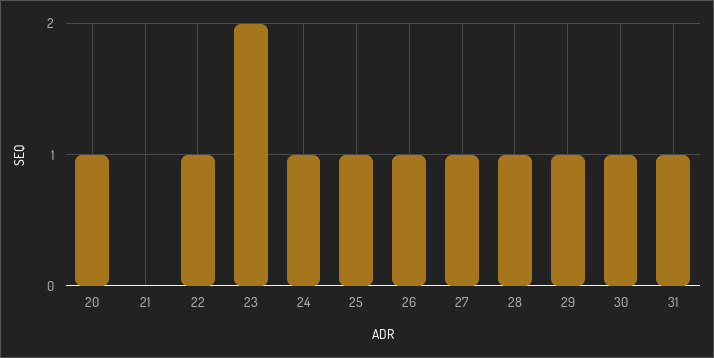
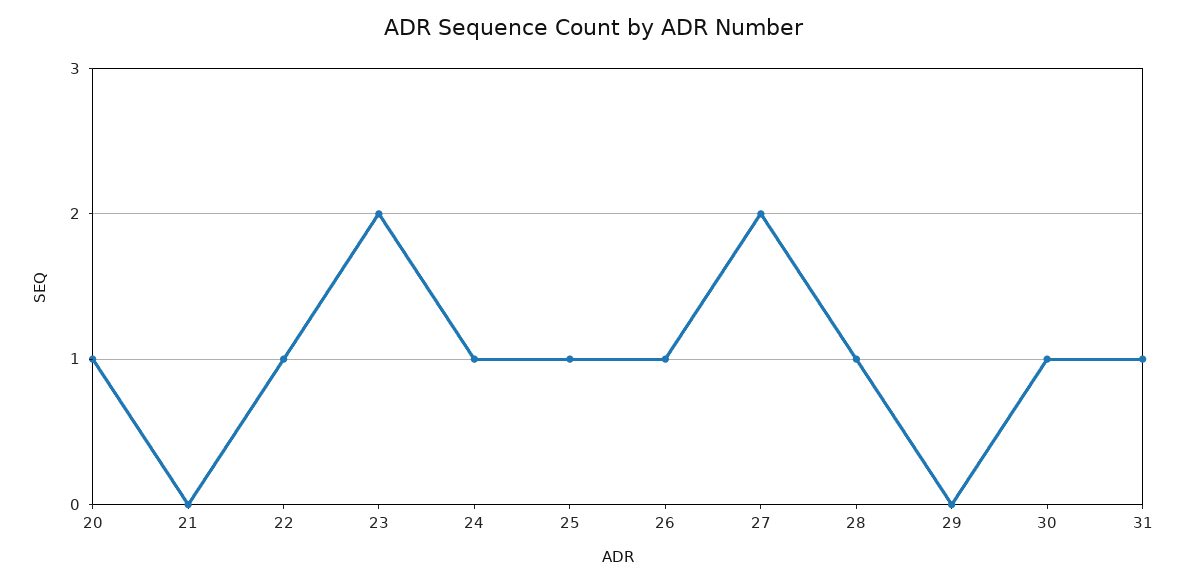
  {
    "20": 1,
    "21": 0,
    "22": 1,
    "23": 2,
    "24": 1,
    "25": 1,
    "26": 1,
-   "27": 1,
+   "27": 2,
    "28": 1,
-   "29": 1,
+   "29": 0,
    "30": 1,
    "31": 1
  }

